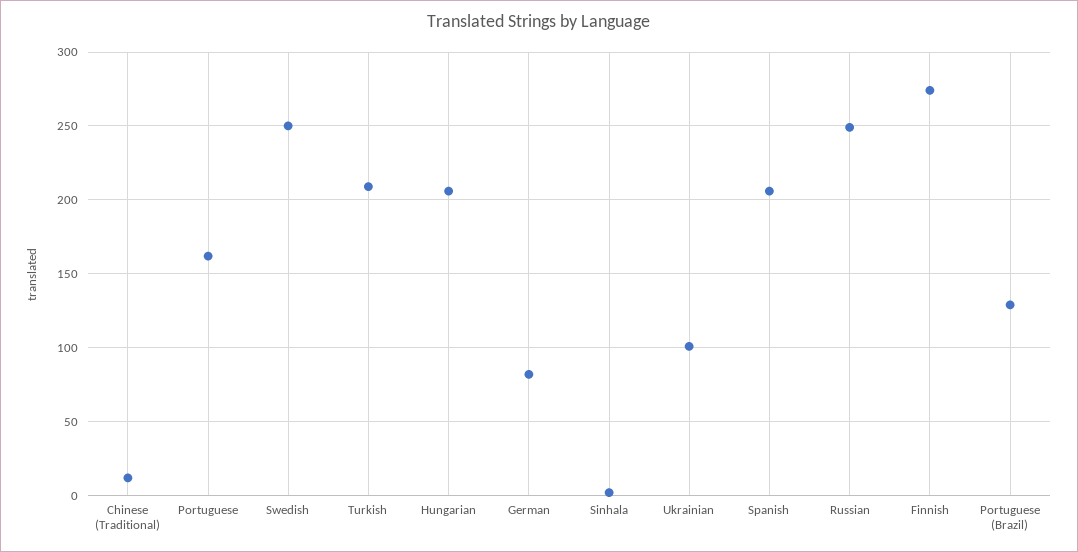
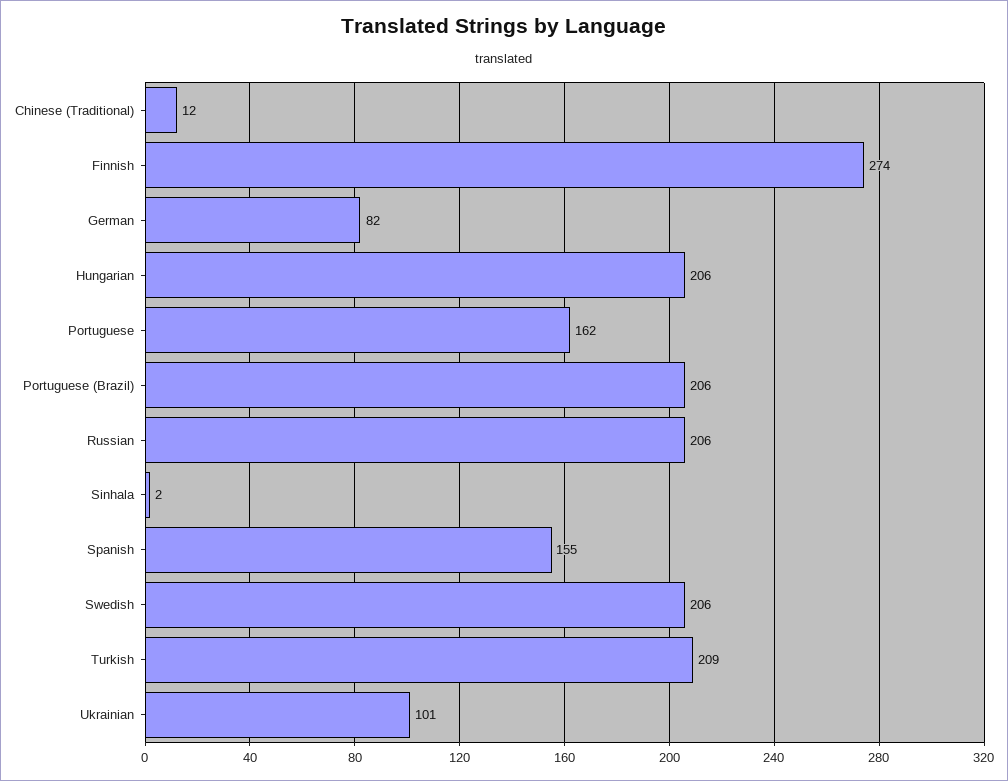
  {
    "Chinese (Traditional)": 12,
    "Portuguese": 162,
-   "Swedish": 250,
+   "Swedish": 206,
    "Turkish": 209,
    "Hungarian": 206,
    "German": 82,
    "Sinhala": 2,
    "Ukrainian": 101,
-   "Spanish": 205,
+   "Spanish": 155,
-   "Russian": 250,
+   "Russian": 206,
    "Finnish": 274,
-   "Portuguese (Brazil)": 130
+   "Portuguese (Brazil)": 206
  }

